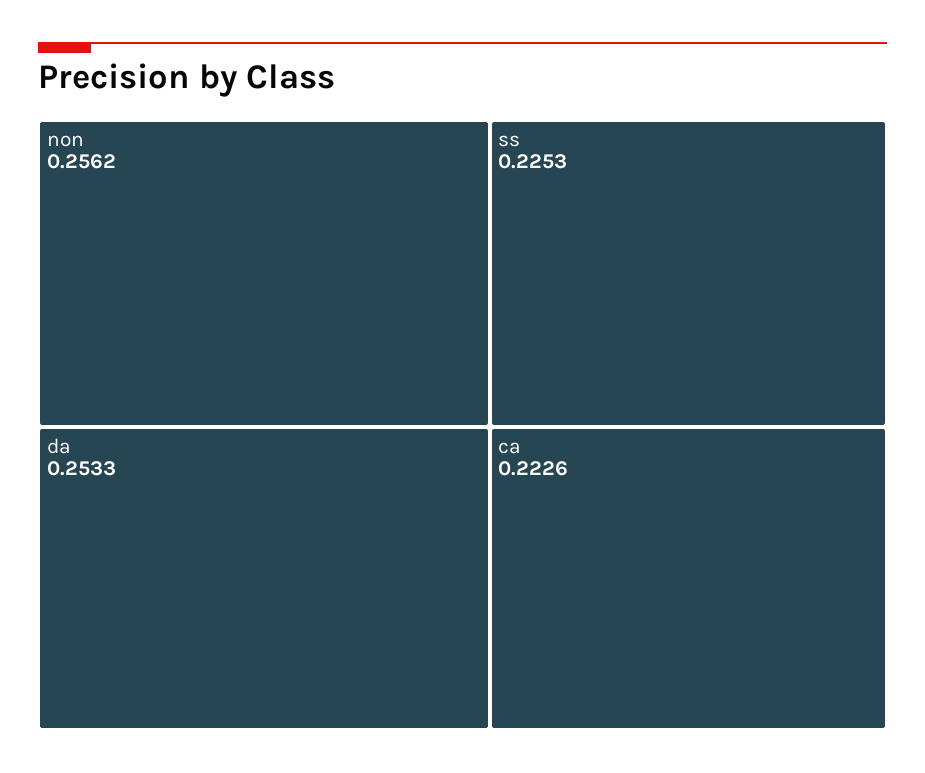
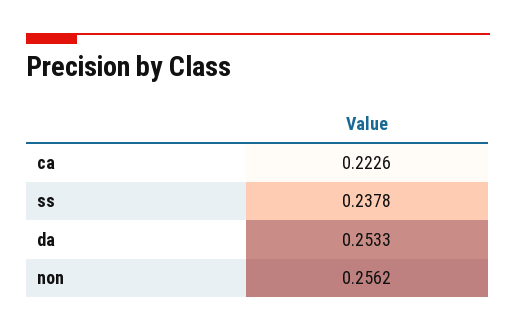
  {
    "non": 0.2562,
    "da": 0.2533,
-   "ss": 0.2253,
+   "ss": 0.2378,
    "ca": 0.2226
  }

